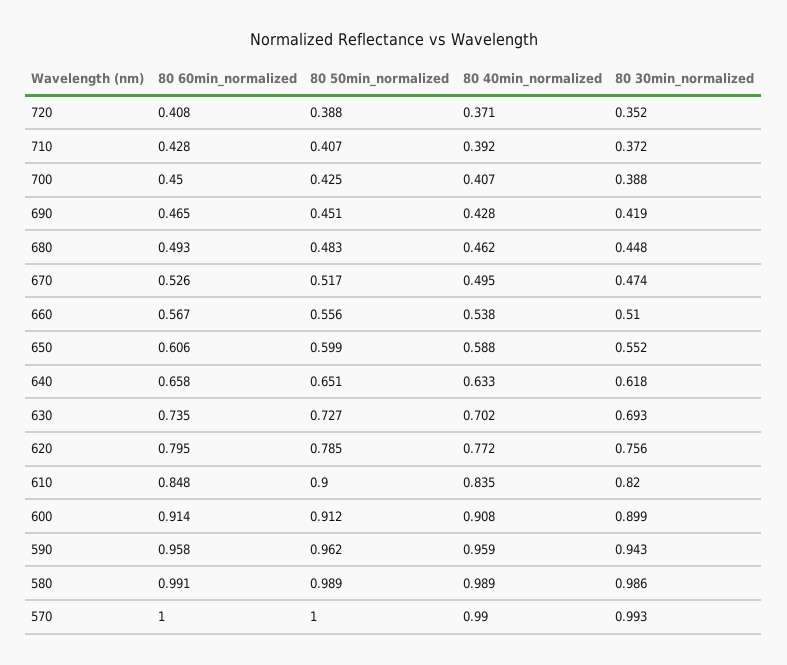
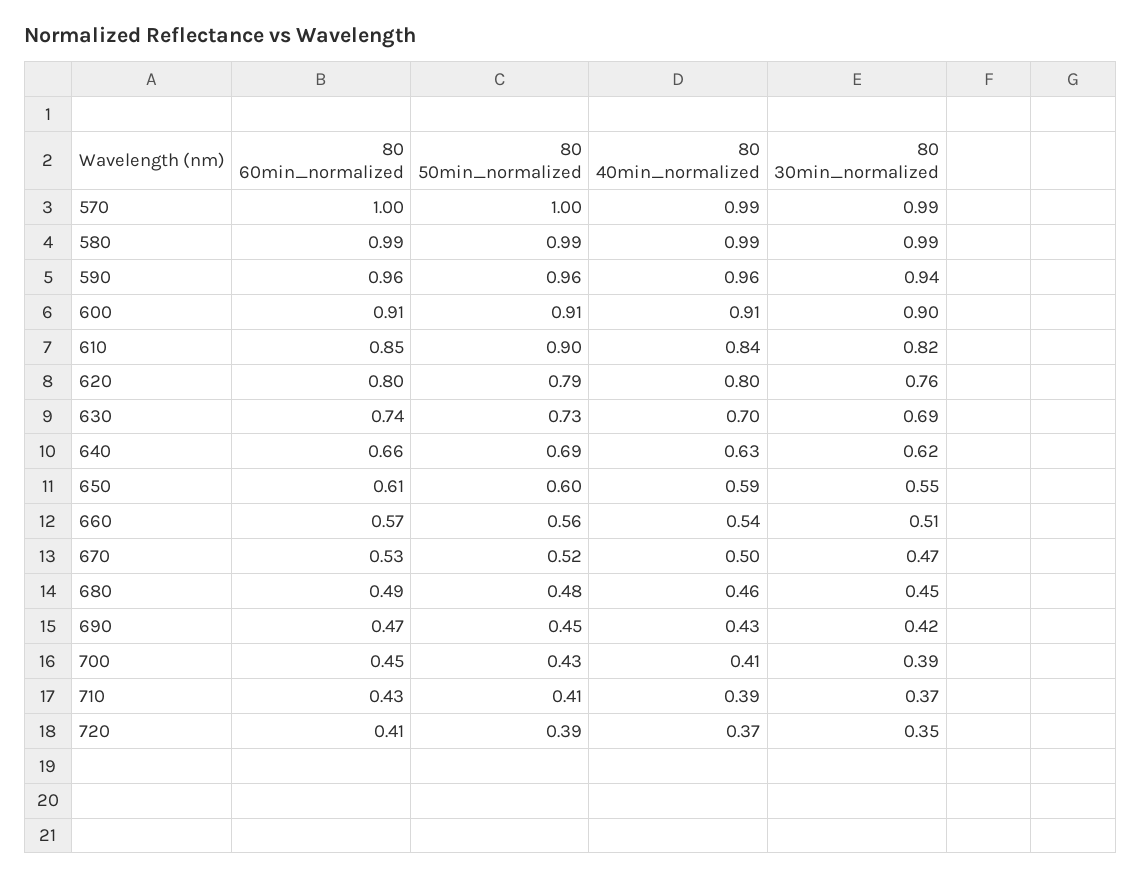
  {
    "80 60min_normalized": {
      "720": 0.408,
      "710": 0.428,
      "700": 0.45,
      "690": 0.465,
      "680": 0.493,
      "670": 0.526,
      "660": 0.567,
      "650": 0.606,
      "640": 0.658,
      "630": 0.735,
      "620": 0.795,
      "610": 0.848,
      "600": 0.914,
      "590": 0.958,
      "580": 0.991,
      "570": 1
    },
    "80 50min_normalized": {
      "720": 0.388,
      "710": 0.407,
      "700": 0.425,
      "690": 0.451,
      "680": 0.483,
      "670": 0.517,
      "660": 0.556,
      "650": 0.599,
-     "640": 0.651,
+     "640": 0.69,
      "630": 0.727,
      "620": 0.785,
      "610": 0.9,
      "600": 0.912,
      "590": 0.962,
      "580": 0.989,
      "570": 1
    },
    "80 40min_normalized": {
      "720": 0.371,
      "710": 0.392,
      "700": 0.407,
      "690": 0.428,
      "680": 0.462,
      "670": 0.495,
      "660": 0.538,
      "650": 0.588,
      "640": 0.633,
      "630": 0.702,
-     "620": 0.772,
+     "620": 0.8,
      "610": 0.835,
      "600": 0.908,
      "590": 0.959,
      "580": 0.989,
      "570": 0.99
    },
    "80 30min_normalized": {
      "720": 0.352,
      "710": 0.372,
      "700": 0.388,
      "690": 0.419,
      "680": 0.448,
      "670": 0.474,
      "660": 0.51,
      "650": 0.552,
      "640": 0.618,
      "630": 0.693,
      "620": 0.756,
      "610": 0.82,
      "600": 0.899,
      "590": 0.943,
      "580": 0.986,
      "570": 0.993
    }
  }

